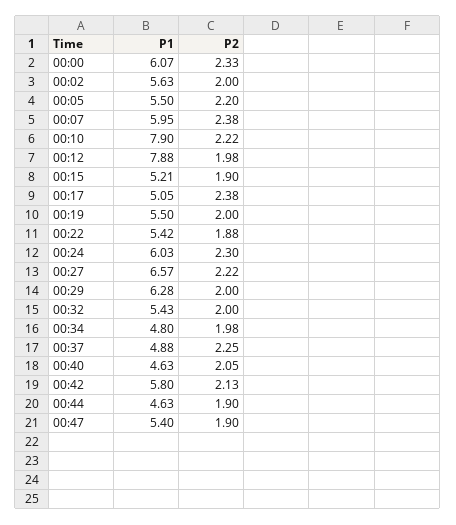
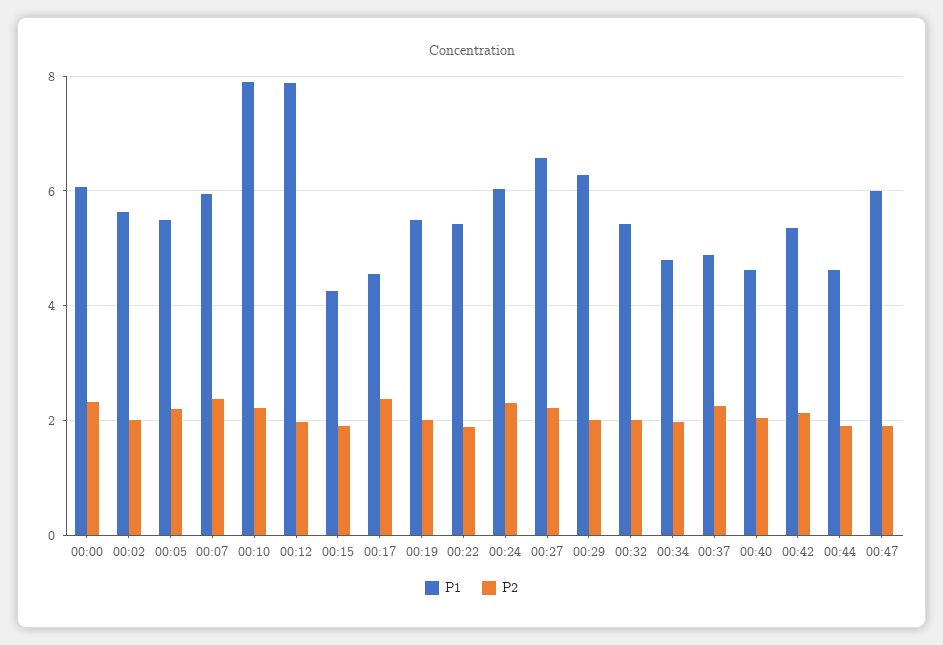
  {
    "P1": {
      "00:00": 6.07,
      "00:02": 5.63,
      "00:05": 5.5,
      "00:07": 5.95,
      "00:10": 7.9,
      "00:12": 7.88,
-     "00:15": 5.21,
+     "00:15": 4.2,
-     "00:17": 5.05,
+     "00:17": 4.6,
      "00:19": 5.5,
      "00:22": 5.42,
      "00:24": 6.03,
      "00:27": 6.57,
      "00:29": 6.28,
      "00:32": 5.43,
      "00:34": 4.8,
      "00:37": 4.88,
      "00:40": 4.63,
-     "00:42": 5.8,
+     "00:42": 5.4,
      "00:44": 4.63,
-     "00:47": 5.4
+     "00:47": 6
    },
    "P2": {
      "00:00": 2.33,
      "00:02": 2,
      "00:05": 2.2,
      "00:07": 2.38,
      "00:10": 2.22,
      "00:12": 1.98,
      "00:15": 1.9,
      "00:17": 2.38,
      "00:19": 2,
      "00:22": 1.88,
      "00:24": 2.3,
      "00:27": 2.22,
      "00:29": 2,
      "00:32": 2,
      "00:34": 1.98,
      "00:37": 2.25,
      "00:40": 2.05,
      "00:42": 2.13,
      "00:44": 1.9,
      "00:47": 1.9
    }
  }

